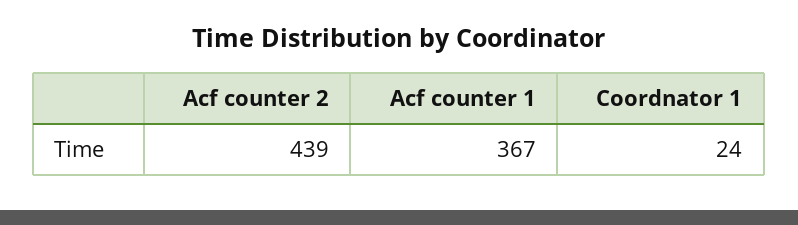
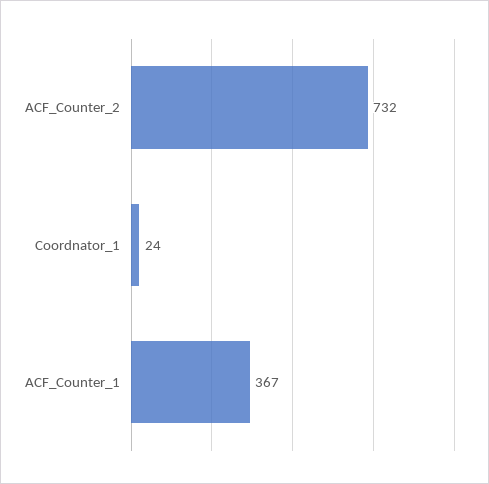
  {
-   "Acf counter 2": 439,
+   "Acf counter 2": 732,
    "Acf counter 1": 367,
    "Coordnator 1": 24
  }

